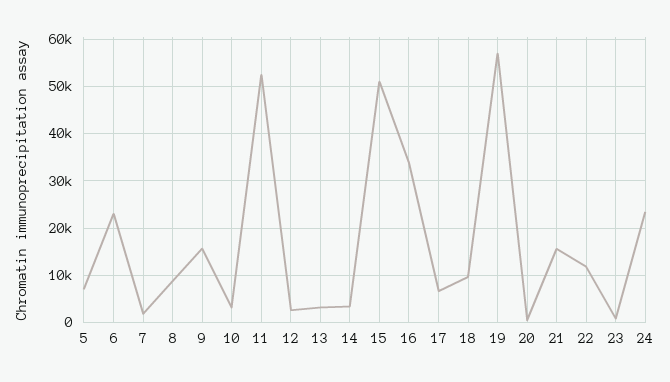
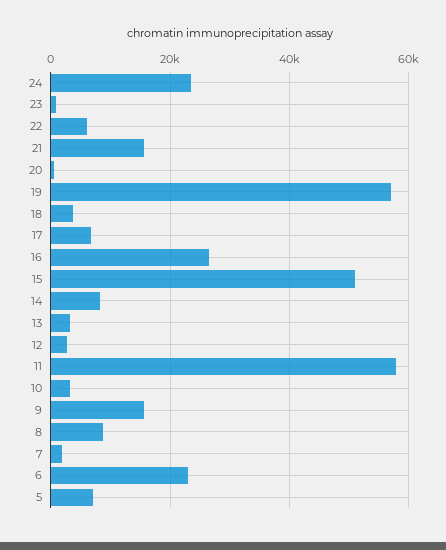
  {
    "5": 8000,
    "6": 24000,
    "7": 2000,
    "8": 8000,
    "9": 16000,
    "10": 4000,
-   "11": 52000,
+   "11": 58000,
    "12": 2000,
    "13": 4000,
-   "14": 4000,
+   "14": 8000,
    "15": 52000,
-   "16": 34000,
+   "16": 26000,
    "17": 6000,
-   "18": 10000,
+   "18": 4000,
    "19": 56000,
    "20": 0,
    "21": 16000,
-   "22": 12000,
+   "22": 6000,
    "23": 0,
    "24": 24000
  }

